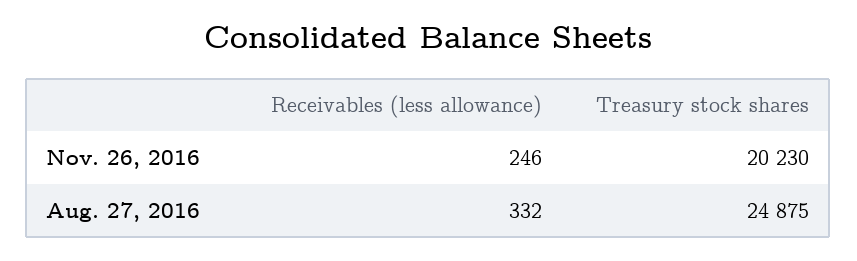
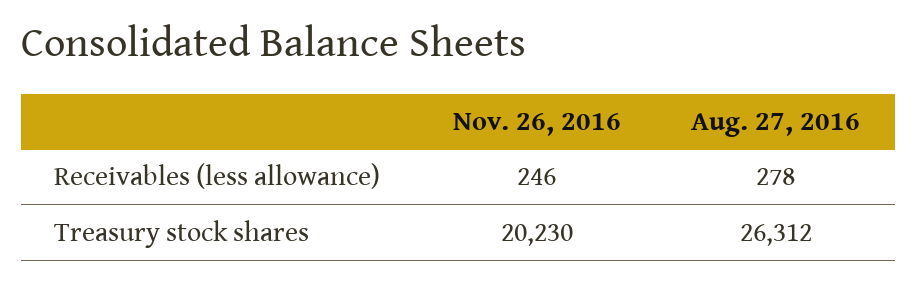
  {
    "Receivables (less allowance)": {
      "Nov. 26, 2016": 246,
-     "Aug. 27, 2016": 332
+     "Aug. 27, 2016": 278
    },
    "Treasury stock shares": {
      "Nov. 26, 2016": 20230,
-     "Aug. 27, 2016": 24875
+     "Aug. 27, 2016": 26312
    }
  }

